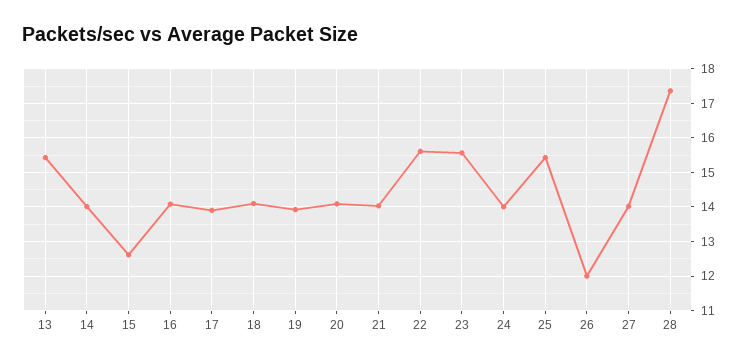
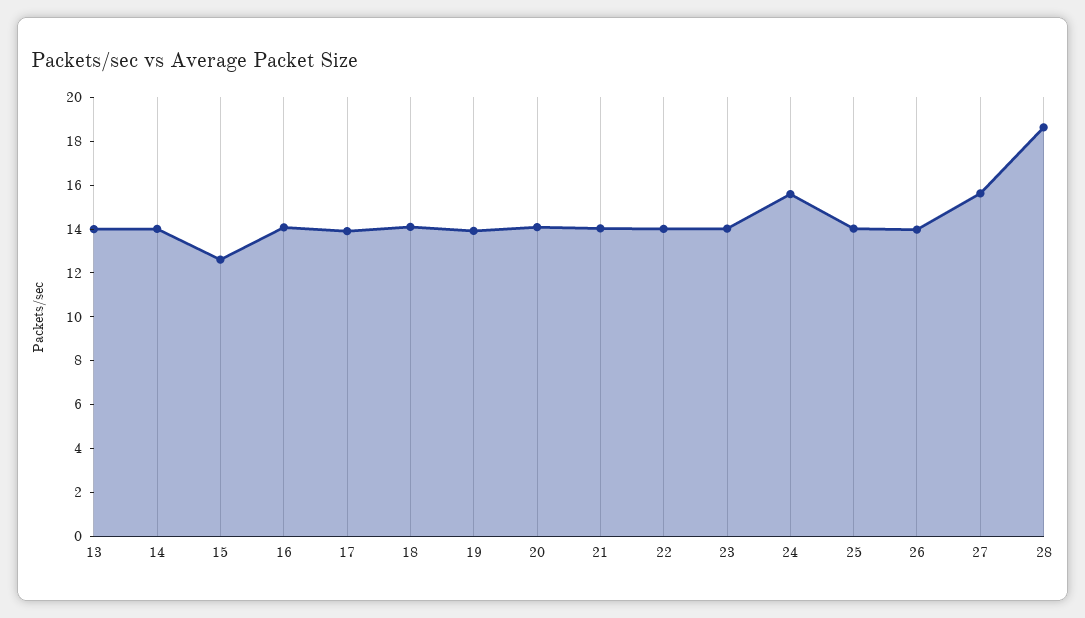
  {
-   "13": 15.4,
+   "13": 14,
    "14": 14,
    "15": 12.6,
    "16": 14,
    "17": 14,
    "18": 14.2,
    "19": 14,
    "20": 14,
    "21": 14,
-   "22": 15.6,
+   "22": 14,
-   "23": 15.6,
+   "23": 14,
-   "24": 14,
+   "24": 15.5,
-   "25": 15.4,
+   "25": 14,
-   "26": 12,
+   "26": 14,
-   "27": 14,
+   "27": 15.5,
-   "28": 17.4
+   "28": 18.5
  }

